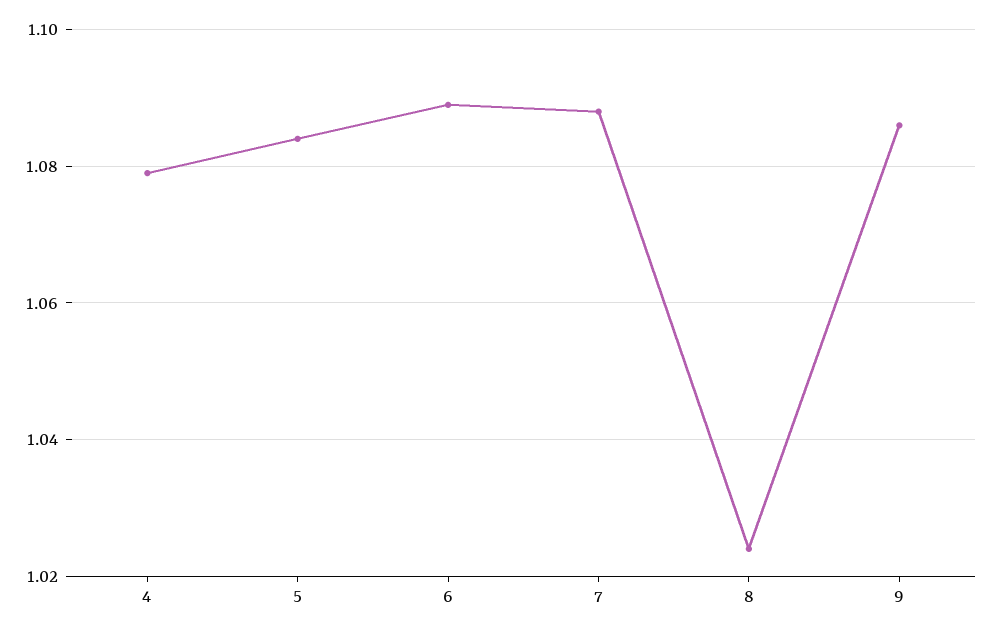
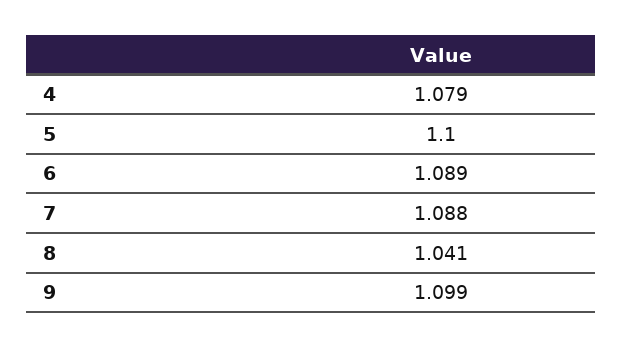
  {
    "4": 1.079,
-   "5": 1.085,
+   "5": 1.1,
    "6": 1.089,
    "7": 1.088,
-   "8": 1.025,
+   "8": 1.041,
-   "9": 1.085
+   "9": 1.099
  }

